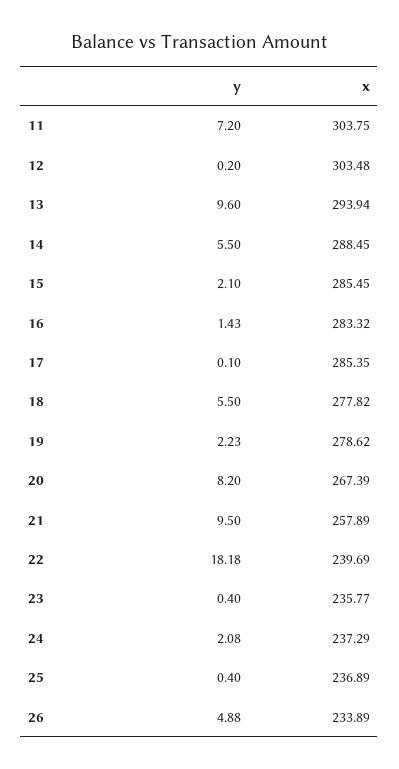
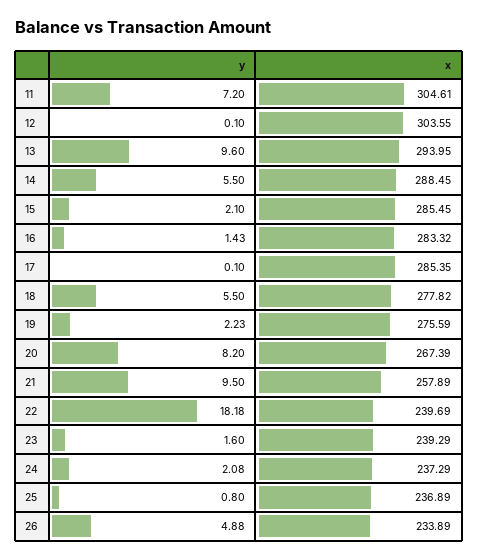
  {
    "y": {
      "11": 7.2,
-     "12": 0.2,
+     "12": 0.1,
      "13": 9.6,
      "14": 5.5,
      "15": 2.1,
      "16": 1.43,
      "17": 0.1,
      "18": 5.5,
      "19": 2.23,
      "20": 8.2,
      "21": 9.5,
      "22": 18.18,
-     "23": 0.4,
+     "23": 1.6,
      "24": 2.08,
-     "25": 0.4,
+     "25": 0.8,
      "26": 4.88
    },
    "x": {
-     "11": 303.75,
+     "11": 304.61,
-     "12": 303.48,
+     "12": 303.55,
-     "13": 293.94,
+     "13": 293.95,
      "14": 288.45,
      "15": 285.45,
      "16": 283.32,
      "17": 285.35,
      "18": 277.82,
-     "19": 278.62,
+     "19": 275.59,
      "20": 267.39,
      "21": 257.89,
      "22": 239.69,
-     "23": 235.77,
+     "23": 239.29,
      "24": 237.29,
      "25": 236.89,
      "26": 233.89
    }
  }

